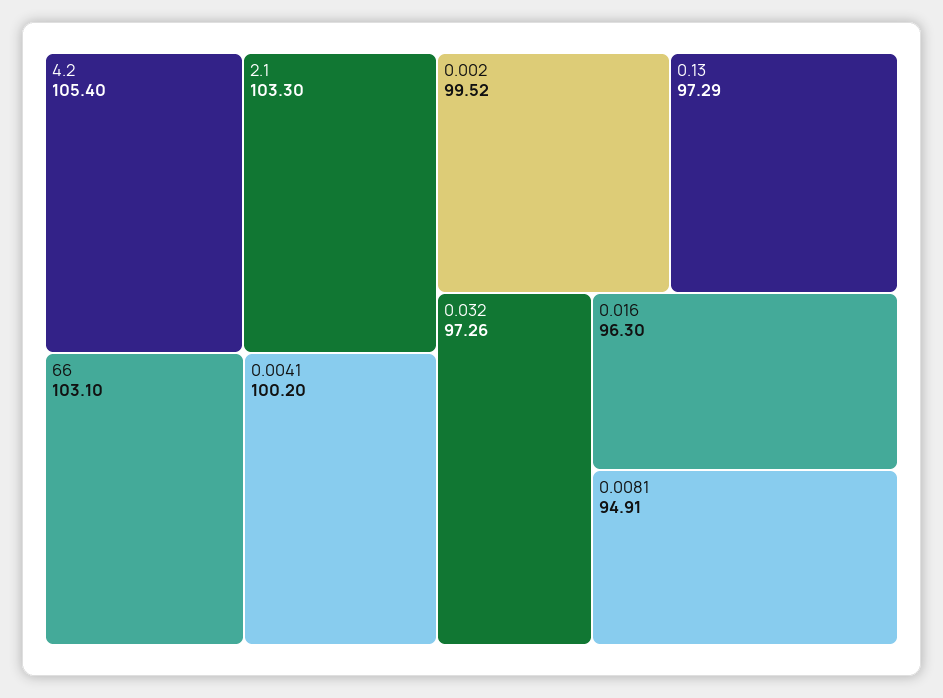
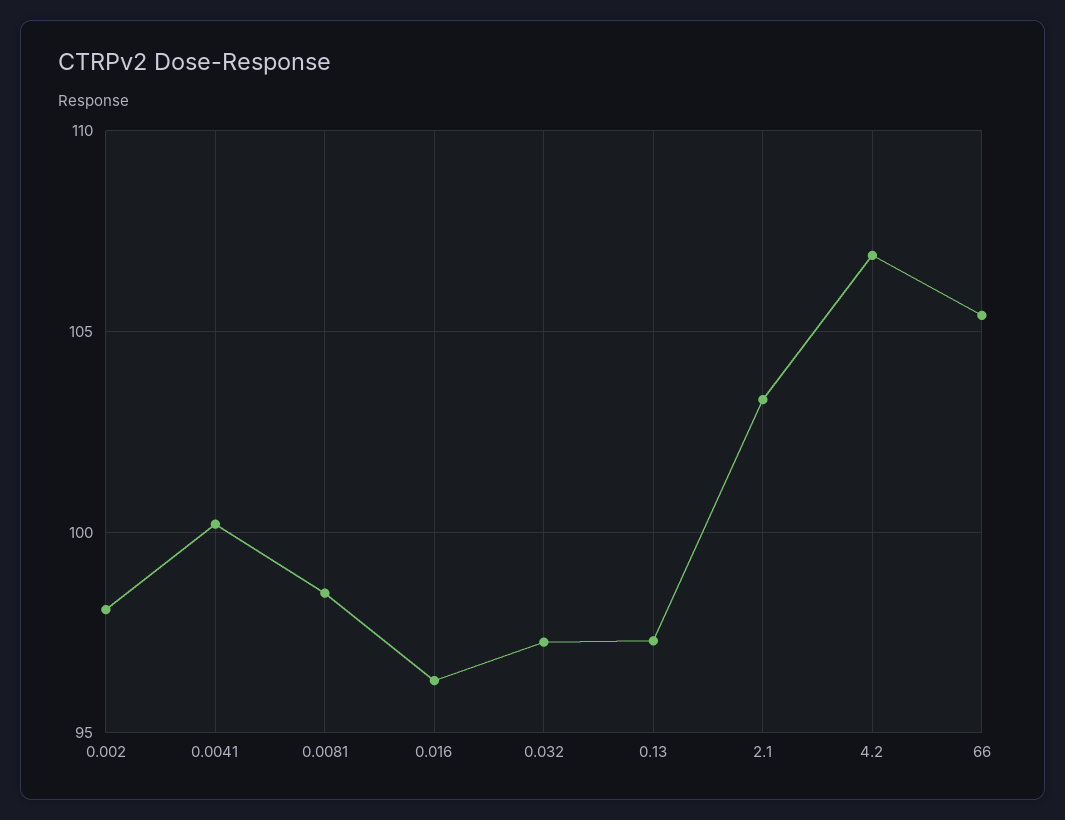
  {
-   "4.2": 105.4,
+   "4.2": 107,
    "2.1": 103.3,
-   "66": 103.1,
+   "66": 105.5,
    "0.0041": 100.2,
-   "0.002": 99.52,
+   "0.002": 98,
    "0.13": 97.29,
    "0.032": 97.26,
    "0.016": 96.3,
-   "0.0081": 94.91
+   "0.0081": 98.5
  }

